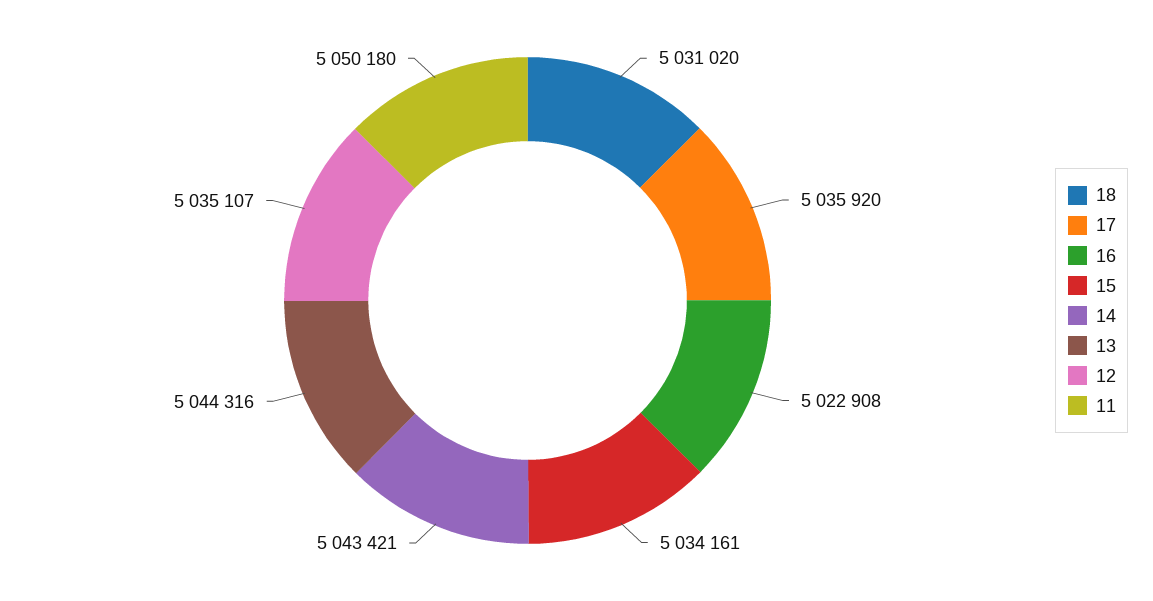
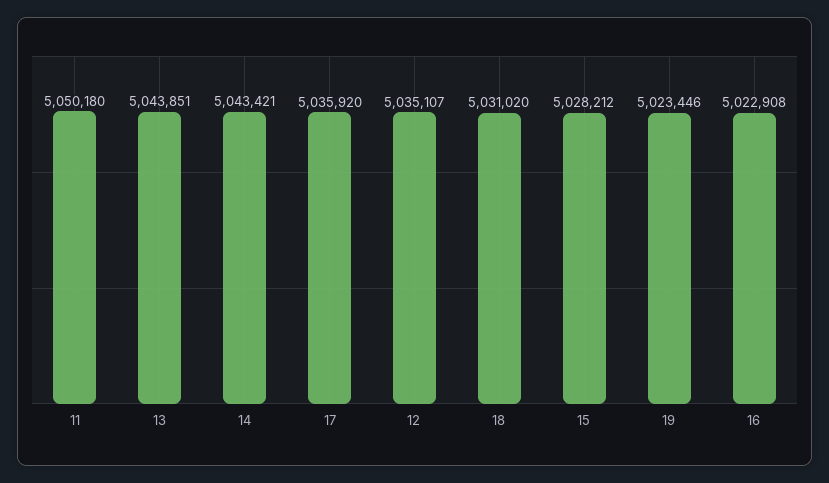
  {
    "18": 5031020,
    "17": 5035920,
    "16": 5022908,
-   "15": 5034161,
+   "15": 5028212,
    "14": 5043421,
-   "13": 5044316,
+   "13": 5043851,
    "12": 5035107,
-   "11": 5050180
+   "11": 5050180,
+   "19": 5023446
  }

